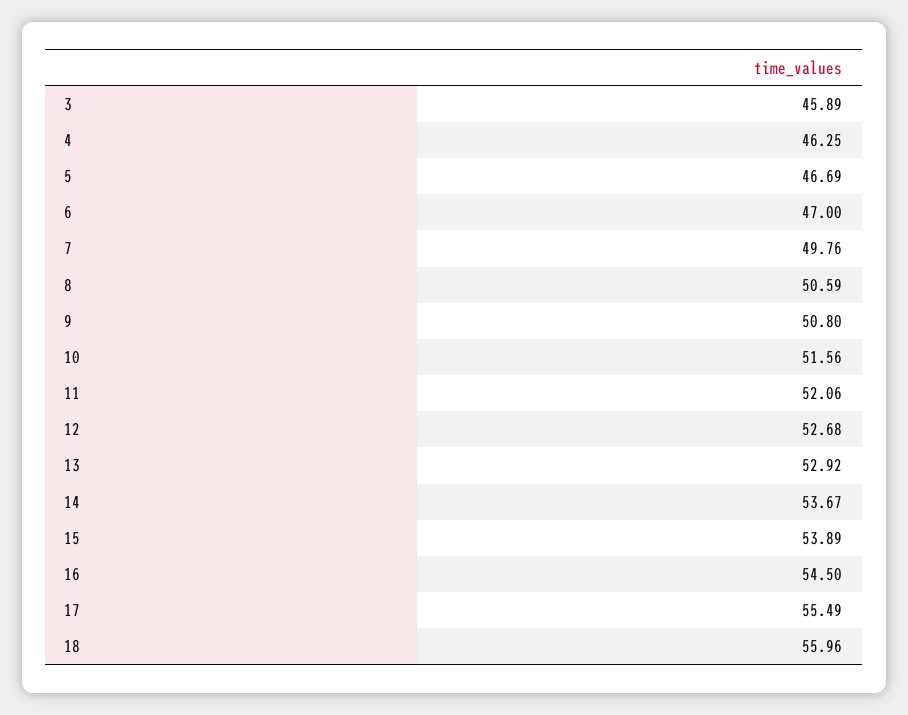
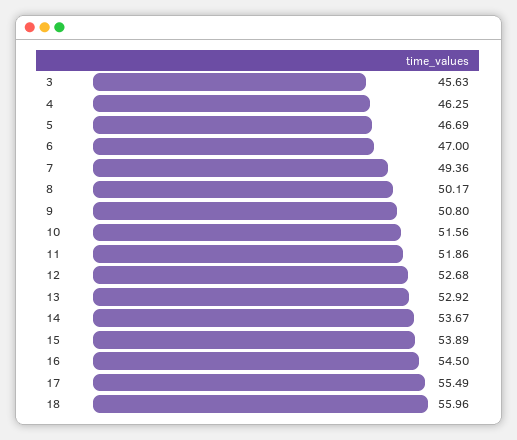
  {
-   "3": 45.89,
+   "3": 45.63,
    "4": 46.25,
    "5": 46.69,
    "6": 47,
-   "7": 49.76,
+   "7": 49.36,
-   "8": 50.59,
+   "8": 50.17,
    "9": 50.8,
    "10": 51.56,
-   "11": 52.06,
+   "11": 51.86,
    "12": 52.68,
    "13": 52.92,
    "14": 53.67,
    "15": 53.89,
    "16": 54.5,
    "17": 55.49,
    "18": 55.96
  }

